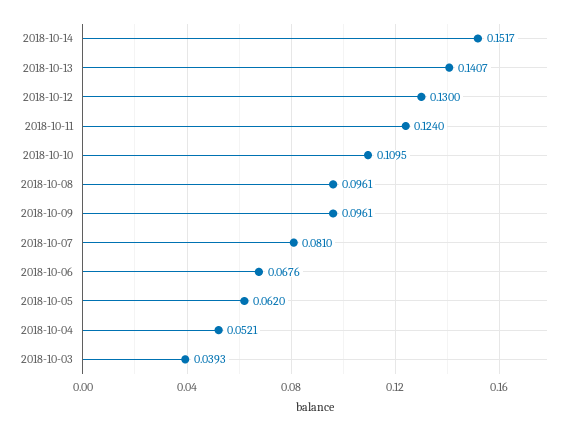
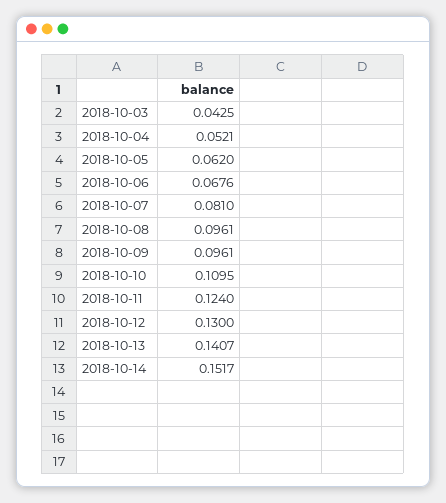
  {
    "2018-10-14": 0.1517,
    "2018-10-13": 0.1407,
    "2018-10-12": 0.13,
    "2018-10-11": 0.124,
    "2018-10-10": 0.1095,
    "2018-10-08": 0.0961,
    "2018-10-09": 0.0961,
    "2018-10-07": 0.081,
    "2018-10-06": 0.0676,
    "2018-10-05": 0.062,
    "2018-10-04": 0.0521,
-   "2018-10-03": 0.0393
+   "2018-10-03": 0.0425
  }

